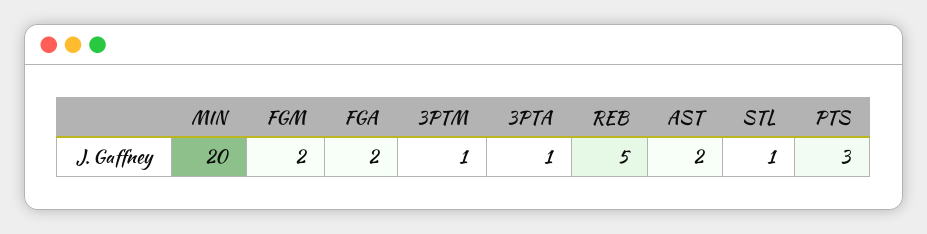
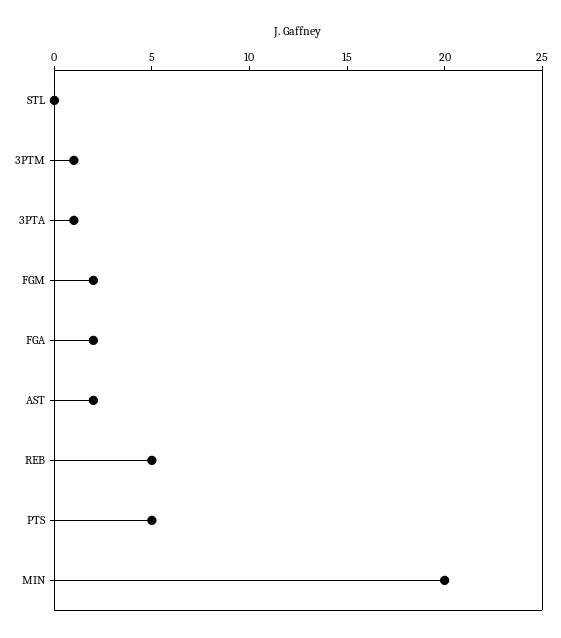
  {
    "MIN": 20,
    "FGM": 2,
    "FGA": 2,
    "3PTM": 1,
    "3PTA": 1,
    "REB": 5,
    "AST": 2,
-   "STL": 1,
+   "STL": 0,
-   "PTS": 3
+   "PTS": 5
  }

